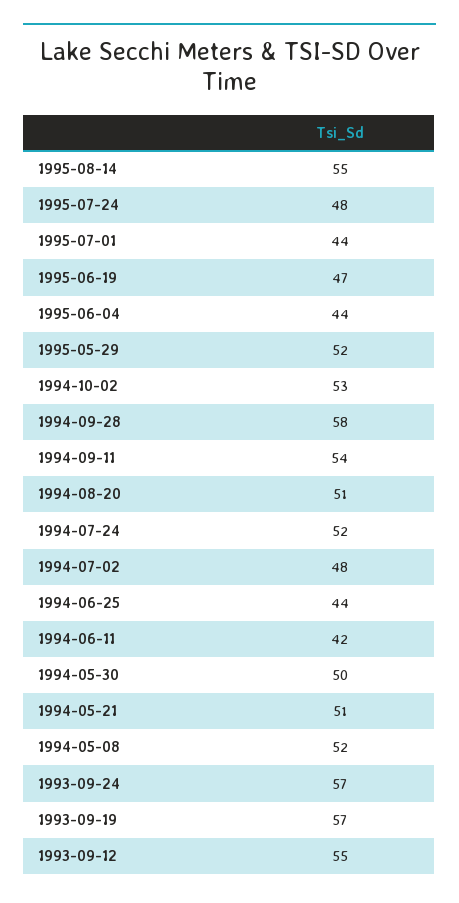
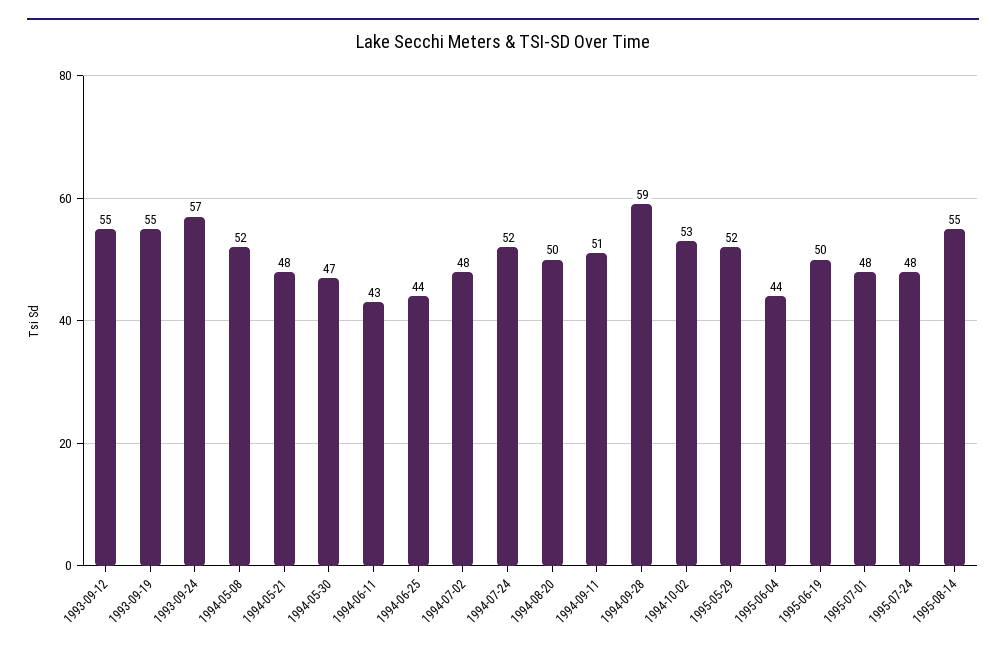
  {
    "1995-08-14": 55,
    "1995-07-24": 48,
-   "1995-07-01": 44,
+   "1995-07-01": 48,
-   "1995-06-19": 47,
+   "1995-06-19": 50,
    "1995-06-04": 44,
    "1995-05-29": 52,
    "1994-10-02": 53,
-   "1994-09-28": 58,
+   "1994-09-28": 59,
-   "1994-09-11": 54,
+   "1994-09-11": 51,
-   "1994-08-20": 51,
+   "1994-08-20": 50,
    "1994-07-24": 52,
    "1994-07-02": 48,
    "1994-06-25": 44,
-   "1994-06-11": 42,
+   "1994-06-11": 43,
-   "1994-05-30": 50,
+   "1994-05-30": 47,
-   "1994-05-21": 51,
+   "1994-05-21": 48,
    "1994-05-08": 52,
    "1993-09-24": 57,
-   "1993-09-19": 57,
+   "1993-09-19": 55,
    "1993-09-12": 55
  }

